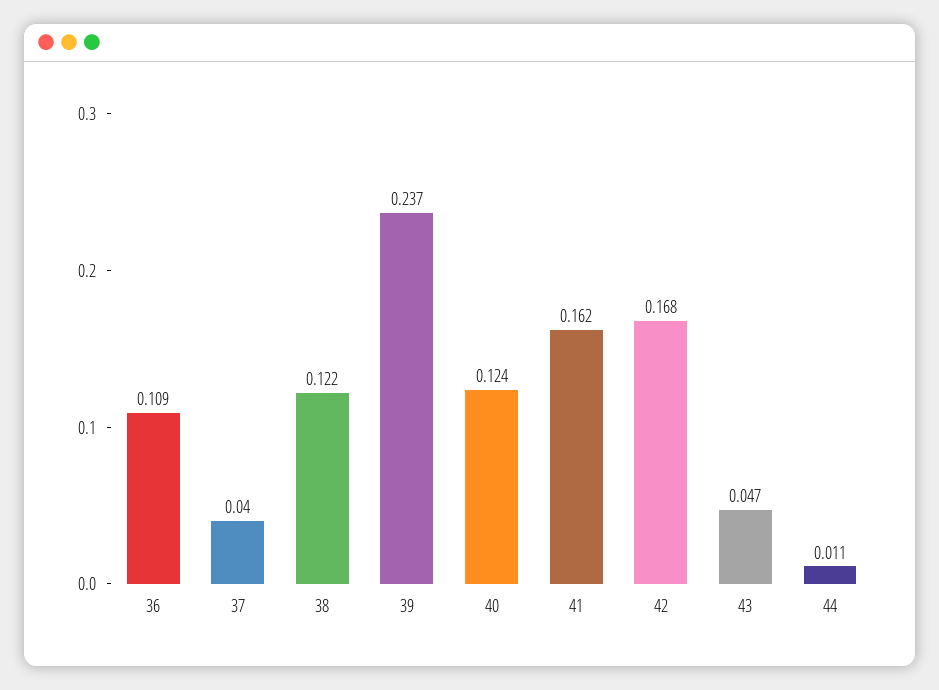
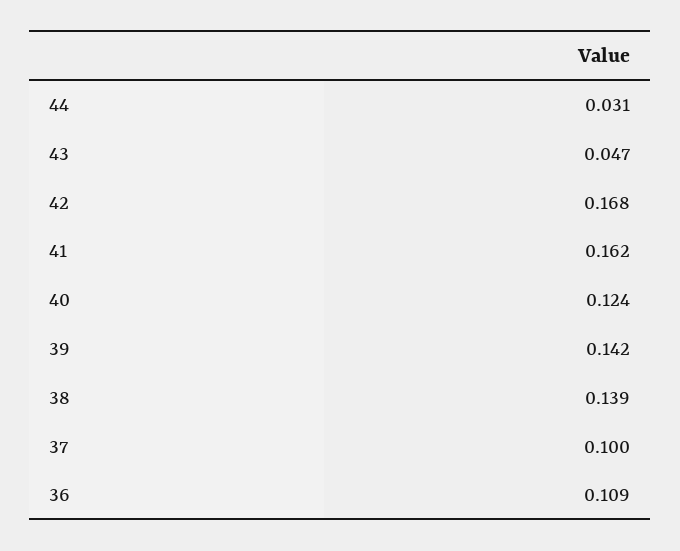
  {
    "36": 0.109,
-   "37": 0.04,
+   "37": 0.1,
-   "38": 0.122,
+   "38": 0.139,
-   "39": 0.237,
+   "39": 0.142,
    "40": 0.124,
    "41": 0.162,
    "42": 0.168,
    "43": 0.047,
-   "44": 0.011
+   "44": 0.031
  }

